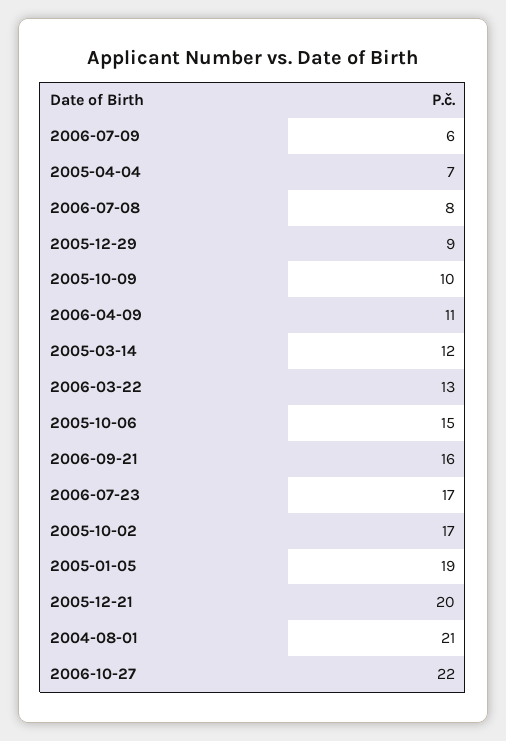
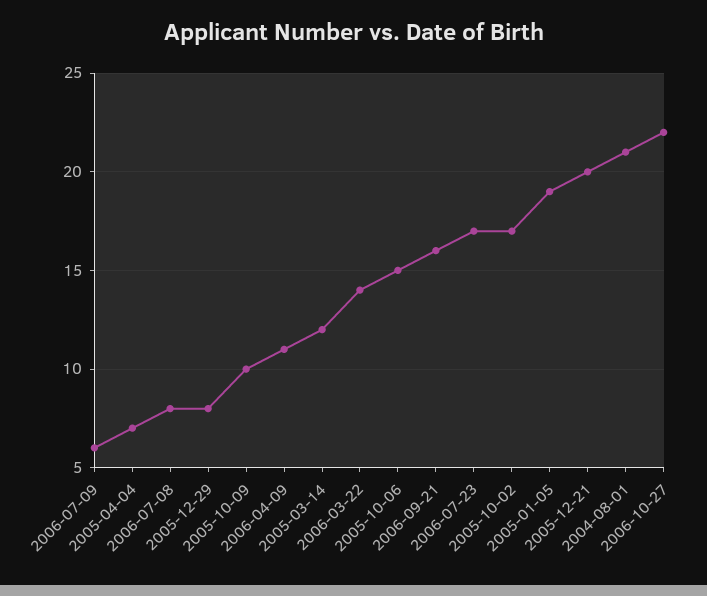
  {
    "2006-07-09": 6,
    "2005-04-04": 7,
    "2006-07-08": 8,
-   "2005-12-29": 9,
+   "2005-12-29": 8,
    "2005-10-09": 10,
    "2006-04-09": 11,
    "2005-03-14": 12,
-   "2006-03-22": 13,
+   "2006-03-22": 14,
    "2005-10-06": 15,
    "2006-09-21": 16,
    "2006-07-23": 17,
    "2005-10-02": 17,
    "2005-01-05": 19,
    "2005-12-21": 20,
    "2004-08-01": 21,
    "2006-10-27": 22
  }

